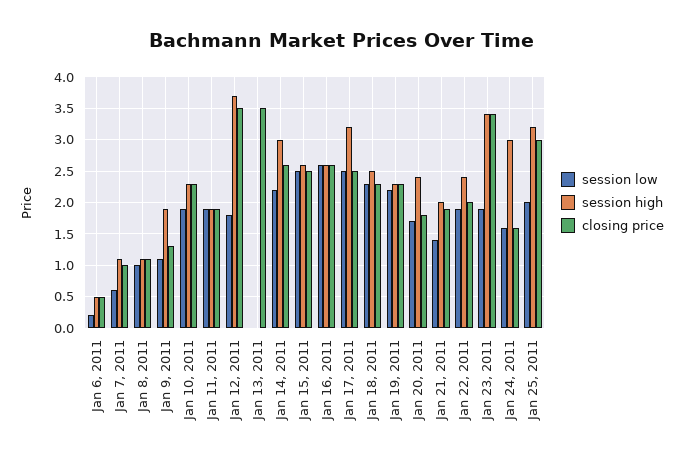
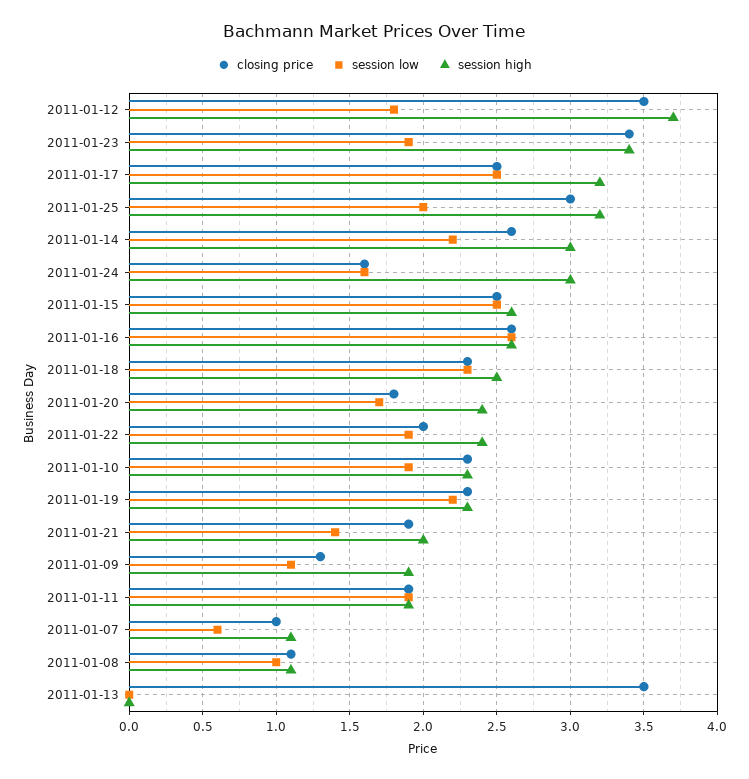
  {
    "session low": {
-     "Jan 6, 2011": 0.2,
      "Jan 7, 2011": 0.6,
      "Jan 8, 2011": 1,
      "Jan 9, 2011": 1.1,
      "Jan 10, 2011": 1.9,
      "Jan 11, 2011": 1.9,
      "Jan 12, 2011": 1.8,
      "Jan 13, 2011": 0,
      "Jan 14, 2011": 2.2,
      "Jan 15, 2011": 2.5,
      "Jan 16, 2011": 2.6,
      "Jan 17, 2011": 2.5,
      "Jan 18, 2011": 2.3,
      "Jan 19, 2011": 2.2,
      "Jan 20, 2011": 1.7,
      "Jan 21, 2011": 1.4,
      "Jan 22, 2011": 1.9,
      "Jan 23, 2011": 1.9,
      "Jan 24, 2011": 1.6,
      "Jan 25, 2011": 2
    },
    "session high": {
-     "Jan 6, 2011": 0.5,
      "Jan 7, 2011": 1.1,
      "Jan 8, 2011": 1.1,
      "Jan 9, 2011": 1.9,
      "Jan 10, 2011": 2.3,
      "Jan 11, 2011": 1.9,
      "Jan 12, 2011": 3.7,
      "Jan 13, 2011": 0,
      "Jan 14, 2011": 3,
      "Jan 15, 2011": 2.6,
      "Jan 16, 2011": 2.6,
      "Jan 17, 2011": 3.2,
      "Jan 18, 2011": 2.5,
      "Jan 19, 2011": 2.3,
      "Jan 20, 2011": 2.4,
      "Jan 21, 2011": 2,
      "Jan 22, 2011": 2.4,
      "Jan 23, 2011": 3.4,
      "Jan 24, 2011": 3,
      "Jan 25, 2011": 3.2
    },
    "closing price": {
-     "Jan 6, 2011": 0.5,
      "Jan 7, 2011": 1,
      "Jan 8, 2011": 1.1,
      "Jan 9, 2011": 1.3,
      "Jan 10, 2011": 2.3,
      "Jan 11, 2011": 1.9,
      "Jan 12, 2011": 3.5,
      "Jan 13, 2011": 3.5,
      "Jan 14, 2011": 2.6,
      "Jan 15, 2011": 2.5,
      "Jan 16, 2011": 2.6,
      "Jan 17, 2011": 2.5,
      "Jan 18, 2011": 2.3,
      "Jan 19, 2011": 2.3,
      "Jan 20, 2011": 1.8,
      "Jan 21, 2011": 1.9,
      "Jan 22, 2011": 2,
      "Jan 23, 2011": 3.4,
      "Jan 24, 2011": 1.6,
      "Jan 25, 2011": 3
    }
  }

